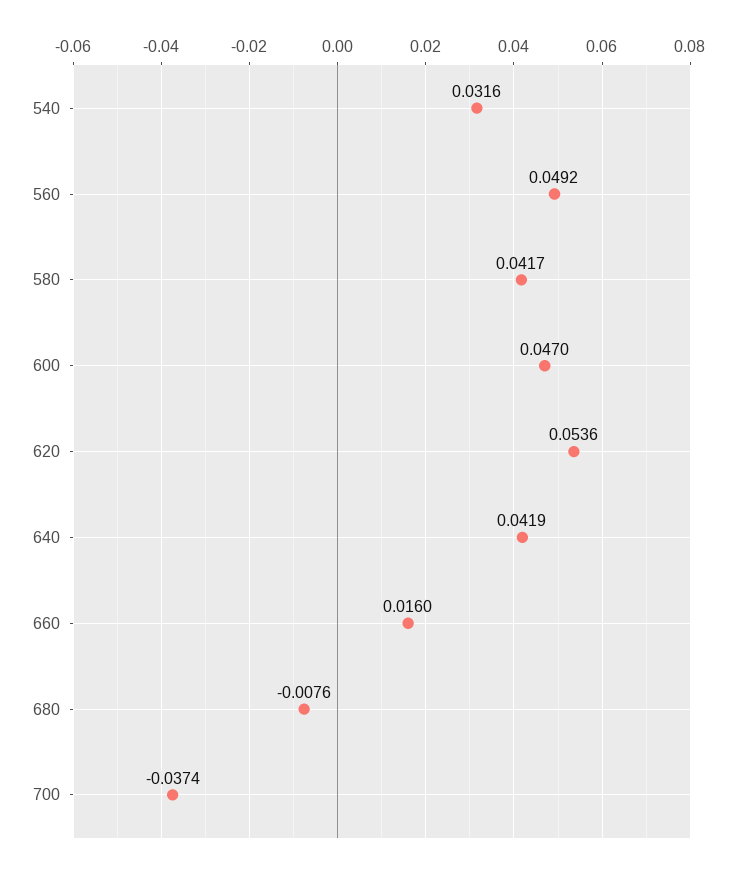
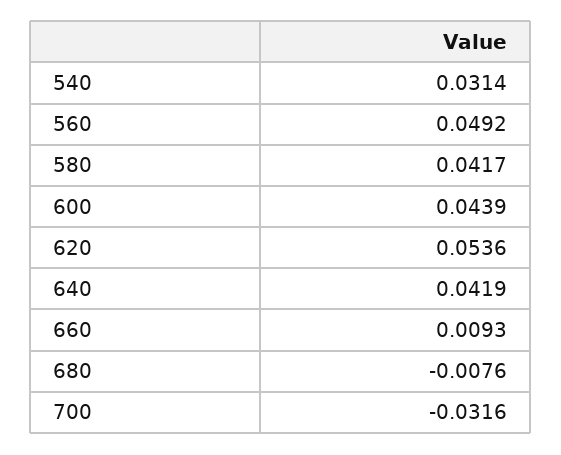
  {
-   "540": 0.0316,
+   "540": 0.0314,
    "560": 0.0492,
    "580": 0.0417,
-   "600": 0.047,
+   "600": 0.0439,
    "620": 0.0536,
    "640": 0.0419,
-   "660": 0.016,
+   "660": 0.0093,
    "680": -0.0076,
-   "700": -0.0374
+   "700": -0.0316
  }

